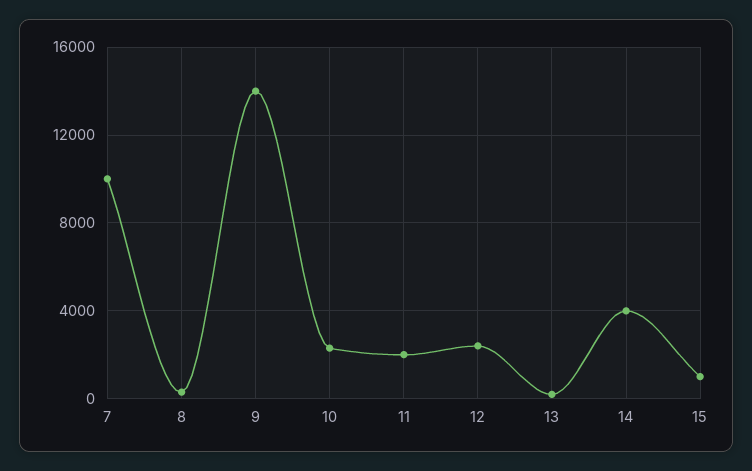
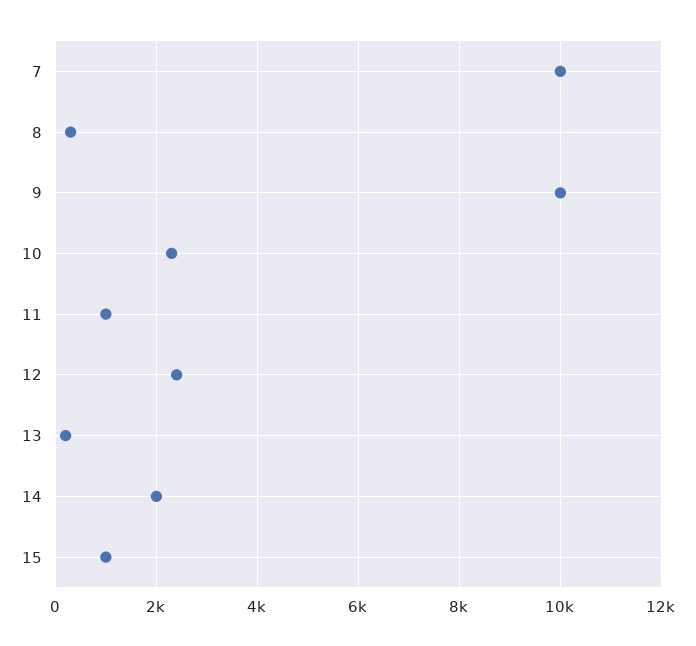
  {
    "7": 10000,
    "8": 400,
-   "9": 14000,
+   "9": 10000,
    "10": 2400,
-   "11": 2000,
+   "11": 1000,
    "12": 2400,
    "13": 200,
-   "14": 4000,
+   "14": 2000,
    "15": 1000
  }

